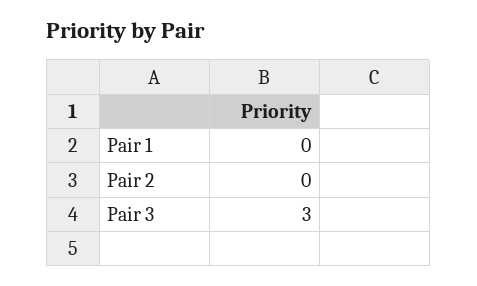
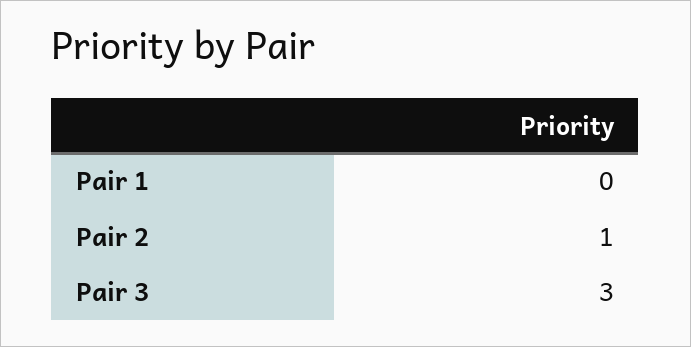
  {
    "Pair 1": 0,
-   "Pair 2": 0,
+   "Pair 2": 1,
    "Pair 3": 3
  }

